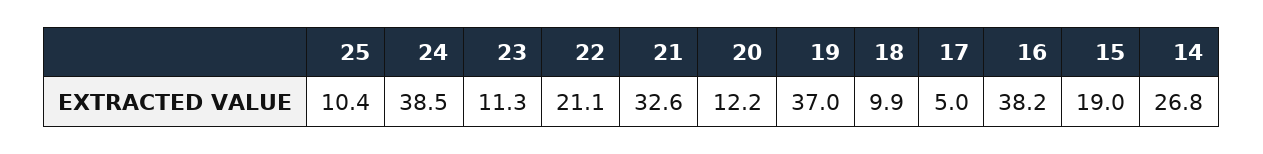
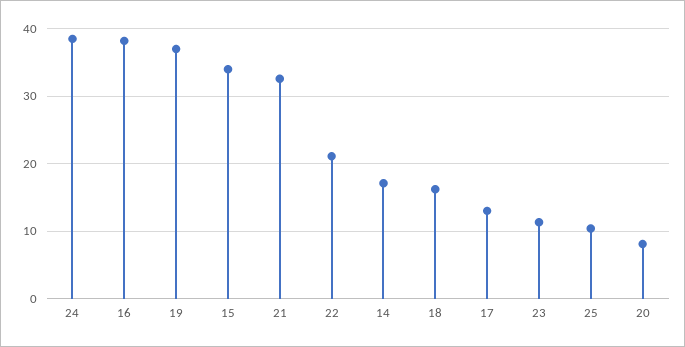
  {
    "25": 10.4,
    "24": 38.5,
    "23": 11.3,
    "22": 21.1,
    "21": 32.6,
-   "20": 12.2,
+   "20": 8,
    "19": 37,
-   "18": 9.9,
+   "18": 16,
-   "17": 5,
+   "17": 13,
    "16": 38.2,
-   "15": 19,
+   "15": 34,
-   "14": 26.8
+   "14": 17
  }

